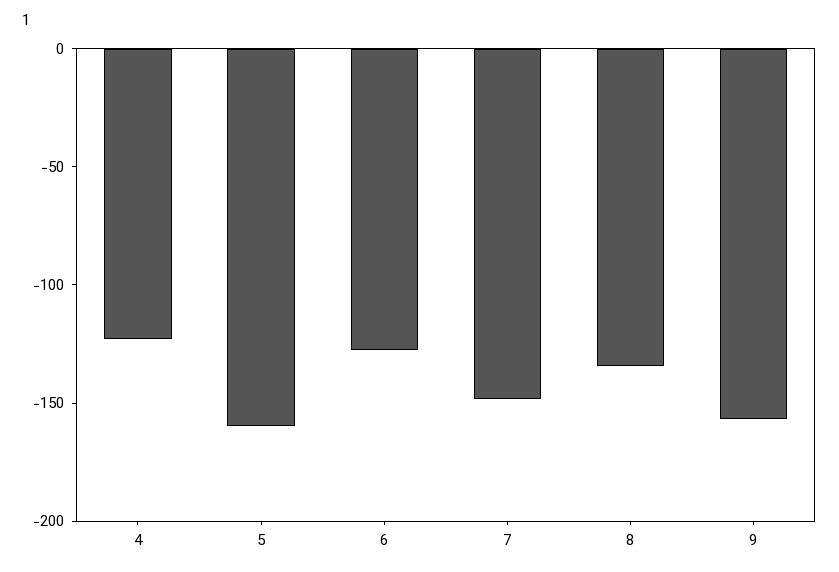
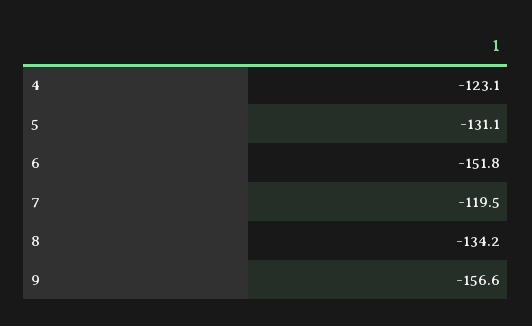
  {
    "4": -123.1,
-   "5": -160,
+   "5": -131.1,
-   "6": -130,
+   "6": -151.8,
-   "7": -150,
+   "7": -119.5,
    "8": -134.2,
    "9": -156.6
  }

